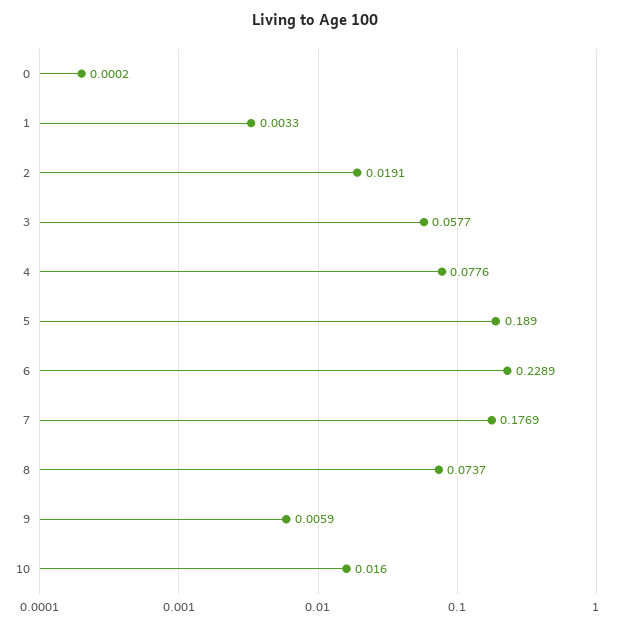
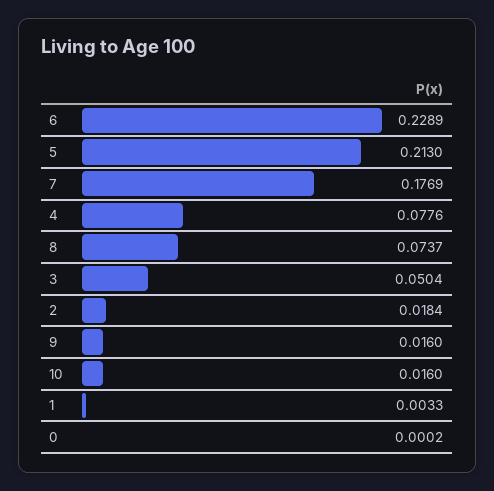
  {
    "0": 0.0002,
    "1": 0.0033,
-   "2": 0.0191,
+   "2": 0.0184,
-   "3": 0.0577,
+   "3": 0.0504,
    "4": 0.0776,
-   "5": 0.189,
+   "5": 0.213,
    "6": 0.2289,
    "7": 0.1769,
    "8": 0.0737,
-   "9": 0.0059,
+   "9": 0.016,
    "10": 0.016
  }

